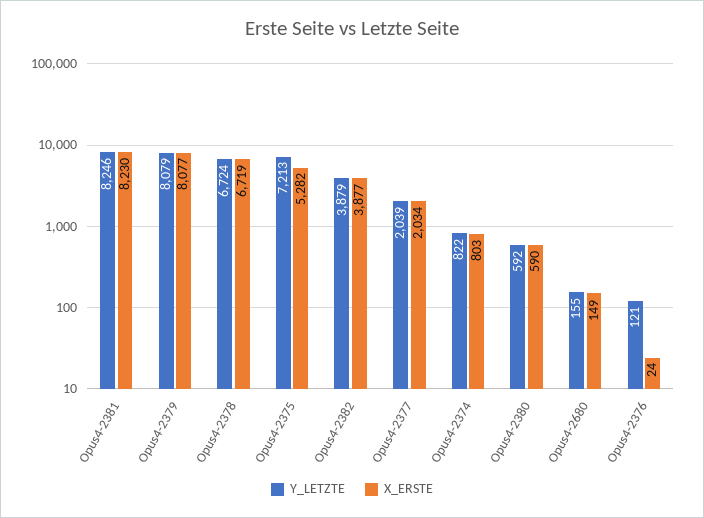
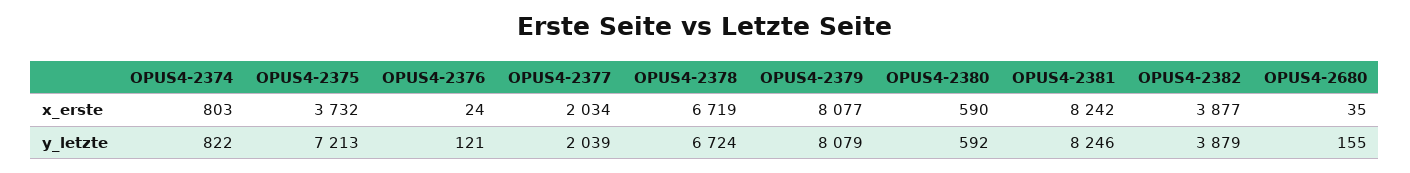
  {
    "Y_LETZTE": {
      "Opus4-2381": 8246,
      "Opus4-2379": 8079,
      "Opus4-2378": 6724,
      "Opus4-2375": 7213,
      "Opus4-2382": 3879,
      "Opus4-2377": 2039,
      "Opus4-2374": 822,
      "Opus4-2380": 592,
      "Opus4-2680": 155,
      "Opus4-2376": 121
    },
    "X_ERSTE": {
-     "Opus4-2381": 8230,
+     "Opus4-2381": 8242,
      "Opus4-2379": 8077,
      "Opus4-2378": 6719,
-     "Opus4-2375": 5282,
+     "Opus4-2375": 3732,
      "Opus4-2382": 3877,
      "Opus4-2377": 2034,
      "Opus4-2374": 803,
      "Opus4-2380": 590,
-     "Opus4-2680": 149,
+     "Opus4-2680": 35,
      "Opus4-2376": 24
    }
  }

